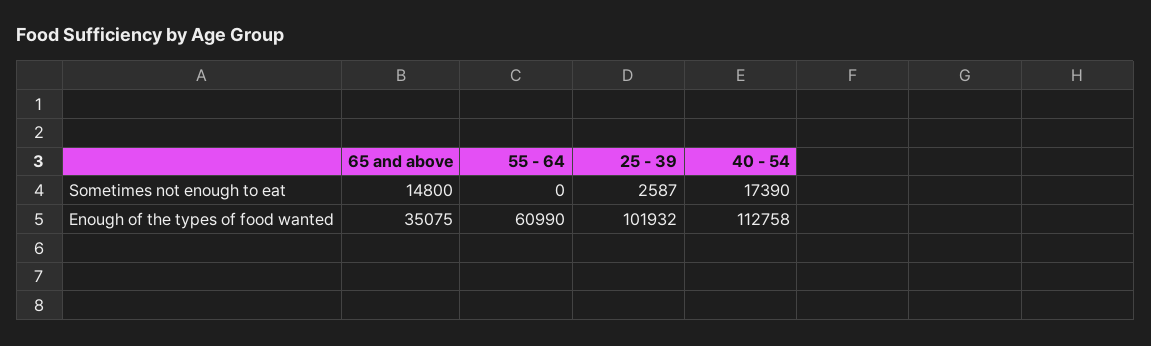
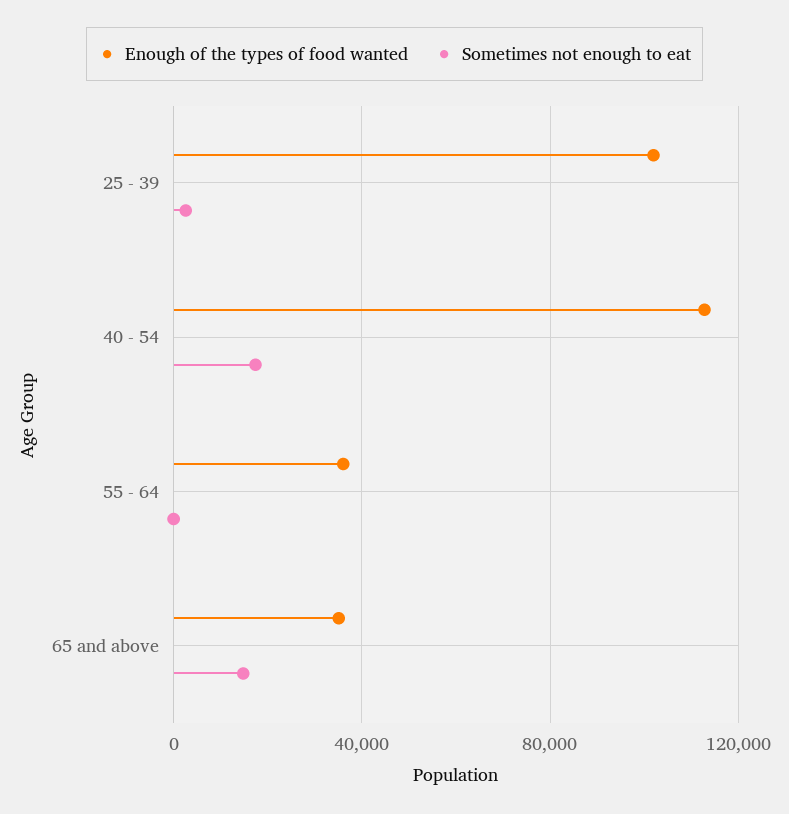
  {
    "Sometimes not enough to eat": {
      "65 and above": 14800,
      "55 - 64": 0,
      "25 - 39": 2587,
      "40 - 54": 17390
    },
    "Enough of the types of food wanted": {
      "65 and above": 35075,
-     "55 - 64": 60990,
+     "55 - 64": 35000,
      "25 - 39": 101932,
      "40 - 54": 112758
    }
  }

